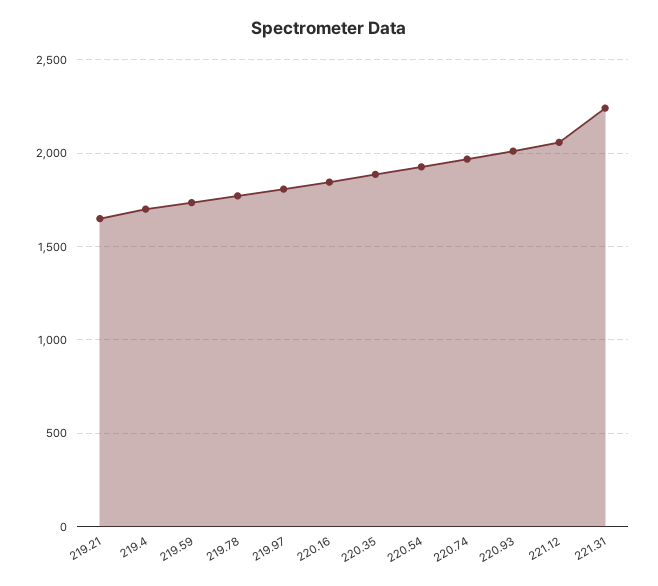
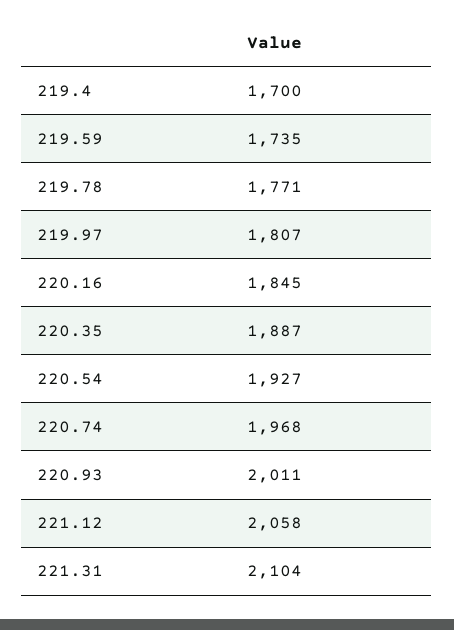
  {
-   "219.21": 1650,
    "219.4": 1700,
    "219.59": 1735,
    "219.78": 1771,
    "219.97": 1807,
    "220.16": 1845,
    "220.35": 1887,
    "220.54": 1927,
    "220.74": 1968,
    "220.93": 2011,
    "221.12": 2058,
-   "221.31": 2250
+   "221.31": 2104
  }

